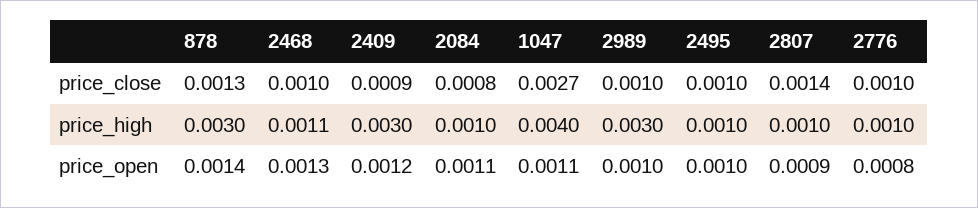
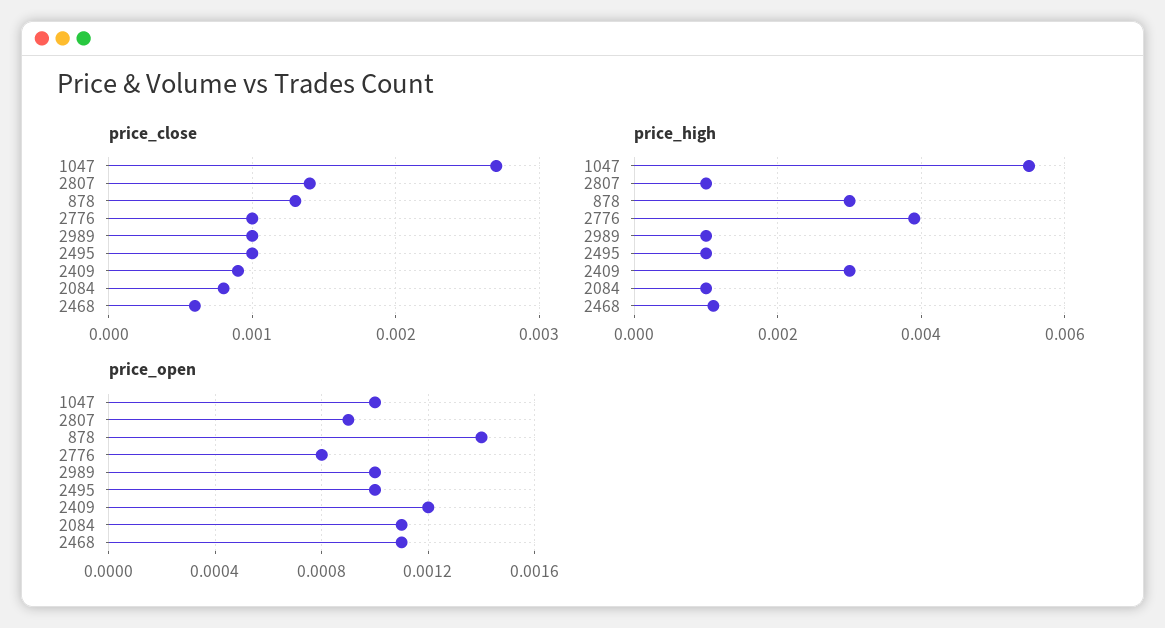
  {
    "price_close": {
      "878": 0.0013,
-     "2468": 0.001,
+     "2468": 0.0006,
      "2409": 0.0009,
      "2084": 0.0008,
      "1047": 0.0027,
      "2989": 0.001,
      "2495": 0.001,
      "2807": 0.0014,
      "2776": 0.001
    },
    "price_high": {
      "878": 0.003,
      "2468": 0.0011,
      "2409": 0.003,
      "2084": 0.001,
-     "1047": 0.004,
+     "1047": 0.0055,
-     "2989": 0.003,
+     "2989": 0.001,
      "2495": 0.001,
      "2807": 0.001,
-     "2776": 0.001
+     "2776": 0.004
    },
    "price_open": {
      "878": 0.0014,
-     "2468": 0.0013,
+     "2468": 0.0011,
      "2409": 0.0012,
      "2084": 0.0011,
-     "1047": 0.0011,
+     "1047": 0.001,
      "2989": 0.001,
      "2495": 0.001,
      "2807": 0.0009,
      "2776": 0.0008
    }
  }

